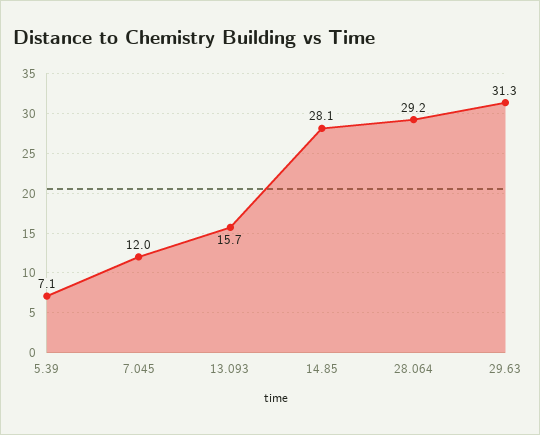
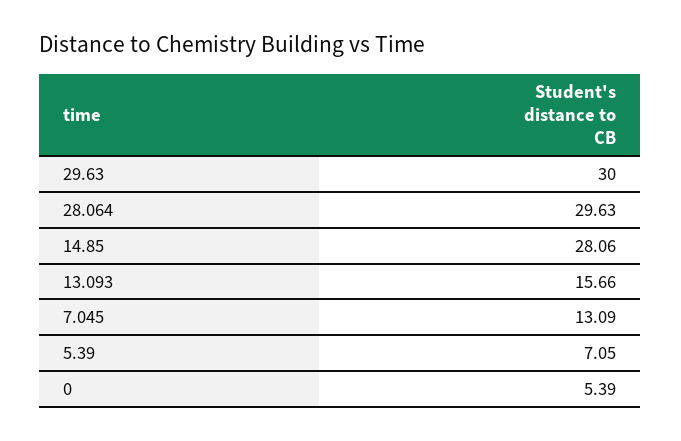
  {
    "5.39": 7.05,
-   "7.045": 12,
+   "7.045": 13.09,
    "13.093": 15.66,
    "14.85": 28.06,
-   "28.064": 29.2,
+   "28.064": 29.63,
-   "29.63": 31.3
+   "29.63": 30,
+   "0": 5.39
  }

